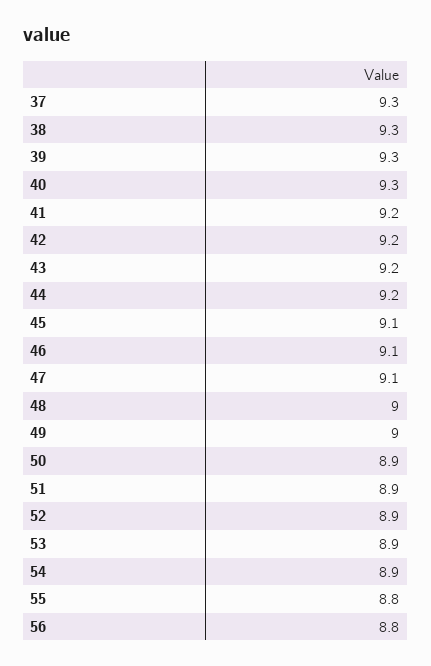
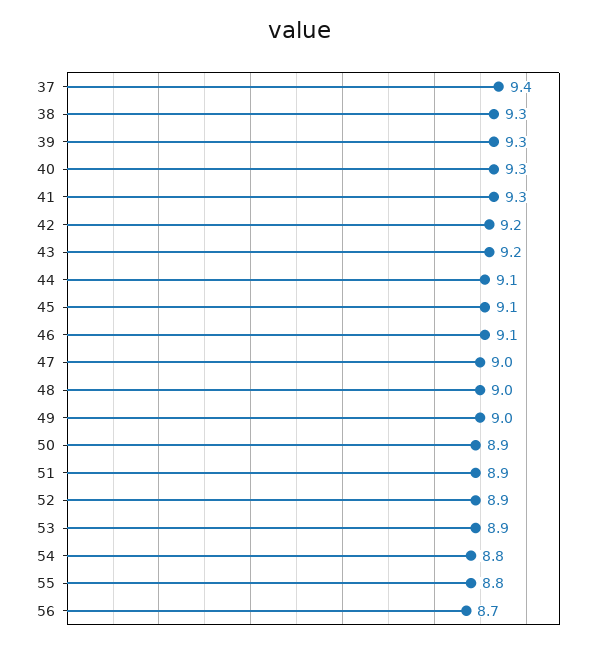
  {
-   "37": 9.3,
+   "37": 9.4,
    "38": 9.3,
    "39": 9.3,
    "40": 9.3,
-   "41": 9.2,
+   "41": 9.3,
    "42": 9.2,
    "43": 9.2,
-   "44": 9.2,
+   "44": 9.1,
    "45": 9.1,
    "46": 9.1,
-   "47": 9.1,
+   "47": 9,
    "48": 9,
    "49": 9,
    "50": 8.9,
    "51": 8.9,
    "52": 8.9,
    "53": 8.9,
-   "54": 8.9,
+   "54": 8.8,
    "55": 8.8,
-   "56": 8.8
+   "56": 8.7
  }

